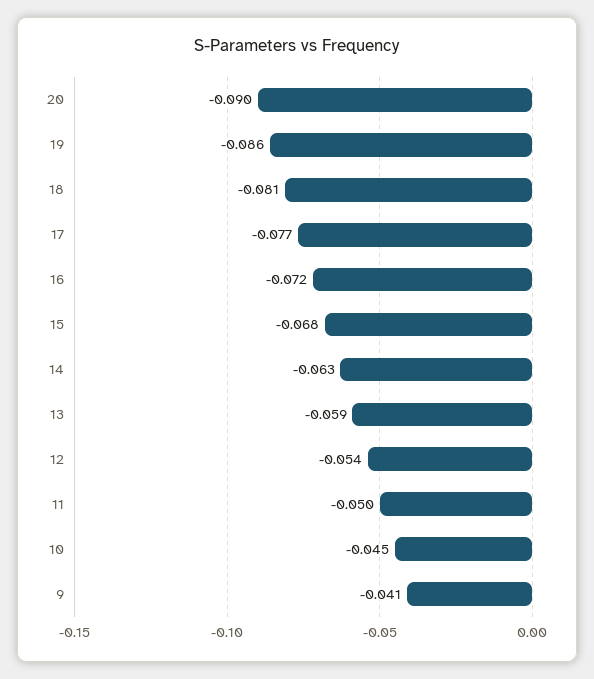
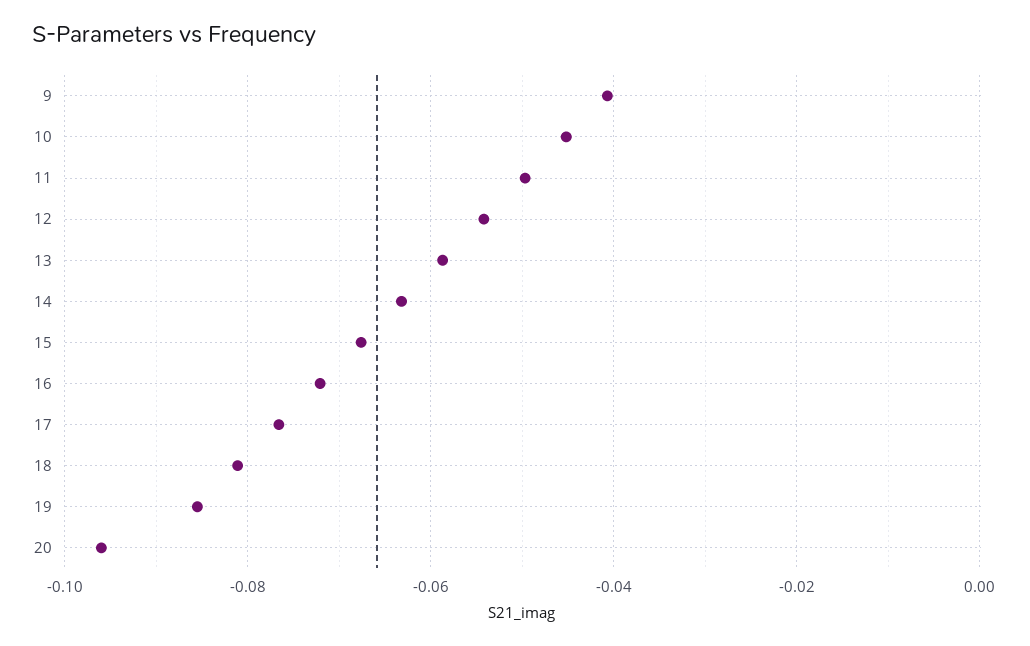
  {
-   "20": -0.09,
+   "20": -0.096,
    "19": -0.086,
    "18": -0.081,
    "17": -0.077,
    "16": -0.072,
    "15": -0.068,
    "14": -0.063,
    "13": -0.059,
    "12": -0.054,
    "11": -0.05,
    "10": -0.045,
    "9": -0.041
  }

